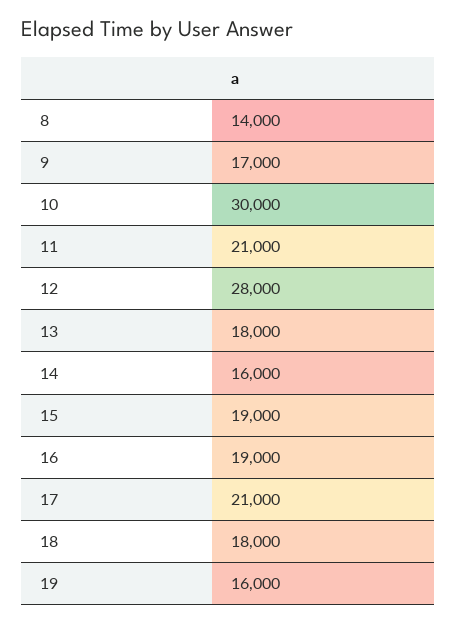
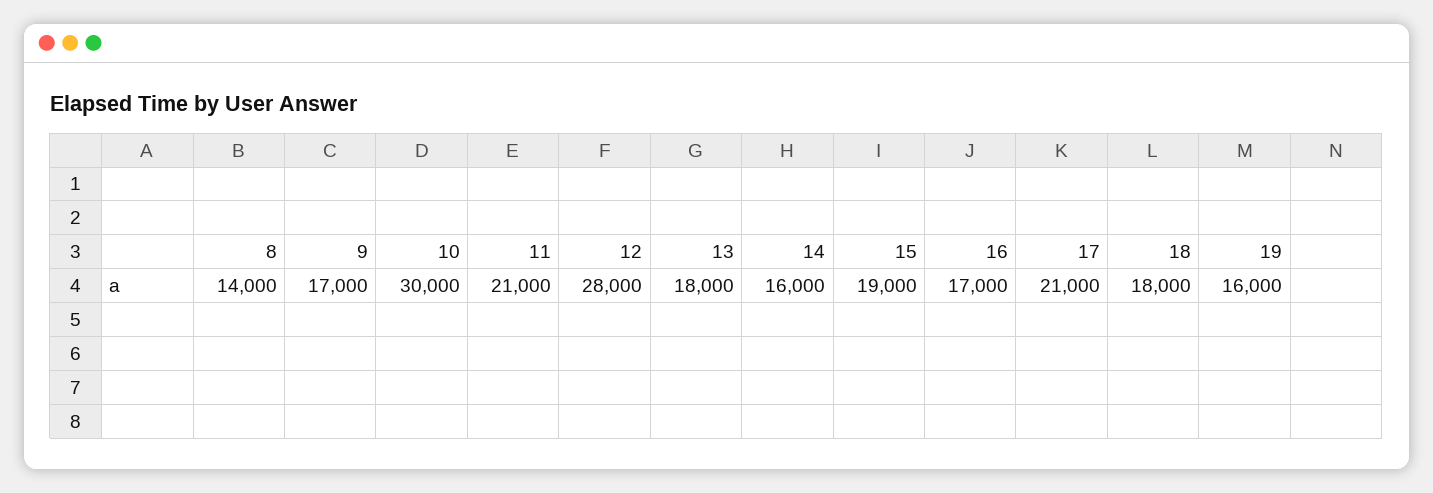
  {
    "8": 14000,
    "9": 17000,
    "10": 30000,
    "11": 21000,
    "12": 28000,
    "13": 18000,
    "14": 16000,
    "15": 19000,
-   "16": 19000,
+   "16": 17000,
    "17": 21000,
    "18": 18000,
    "19": 16000
  }

